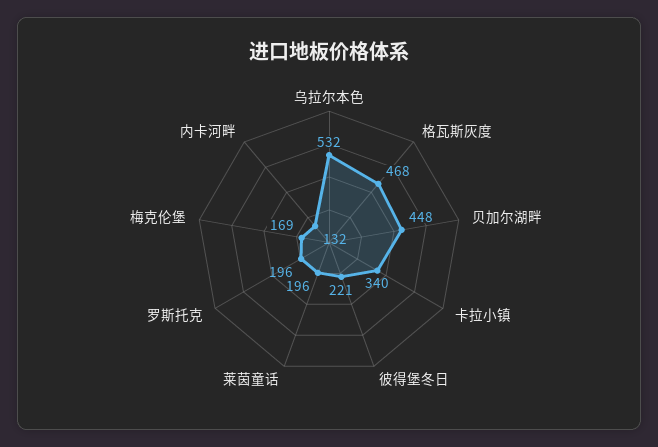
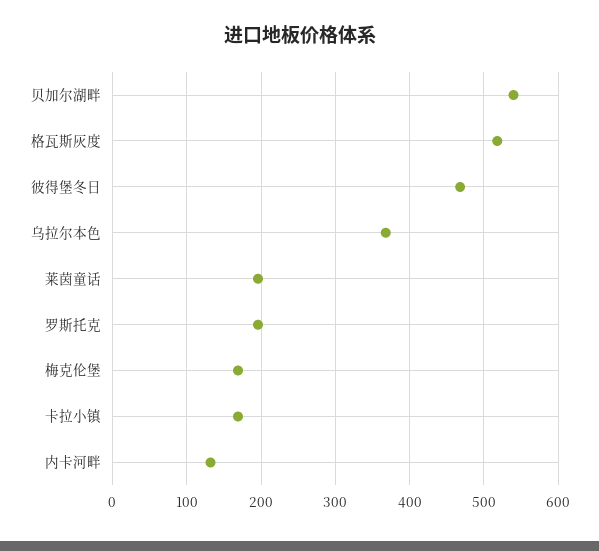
  {
-   "乌拉尔本色": 532,
+   "乌拉尔本色": 370,
-   "格瓦斯灰度": 468,
+   "格瓦斯灰度": 520,
-   "贝加尔湖畔": 448,
+   "贝加尔湖畔": 540,
-   "卡拉小镇": 340,
+   "卡拉小镇": 170,
-   "彼得堡冬日": 221,
+   "彼得堡冬日": 470,
    "莱茵童话": 196,
    "罗斯托克": 196,
    "梅克伦堡": 169,
    "内卡河畔": 132
  }

